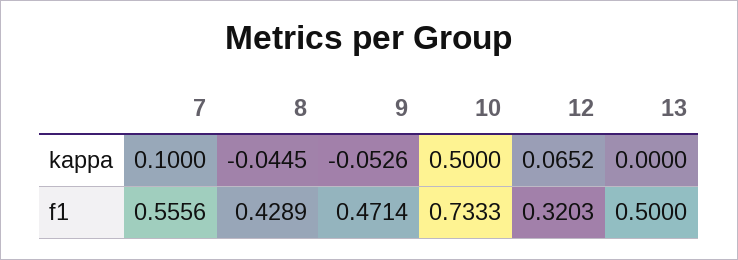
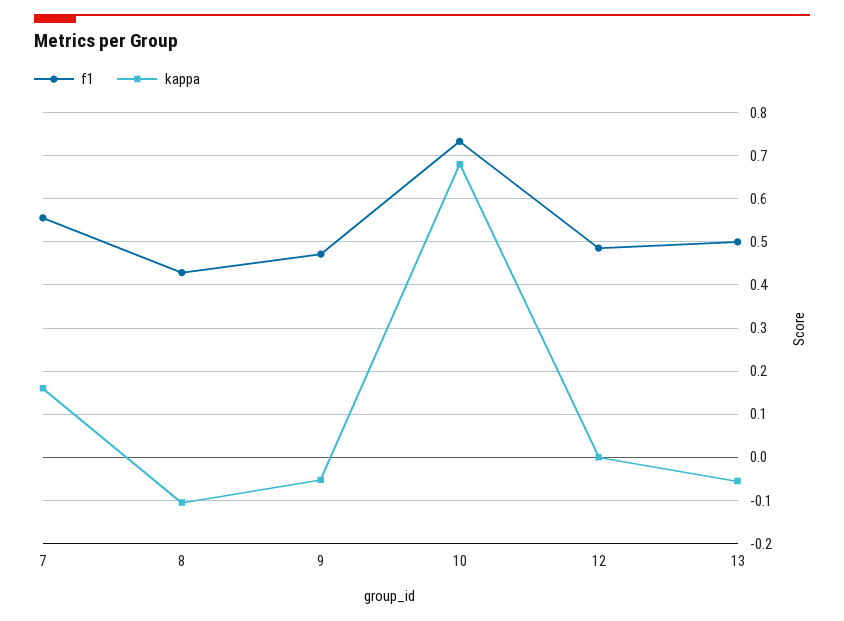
  {
    "kappa": {
-     "7": 0.1,
+     "7": 0.16,
-     "8": -0.0445,
+     "8": -0.1,
      "9": -0.0526,
-     "10": 0.5,
+     "10": 0.68,
-     "12": 0.0652,
+     "12": 0,
-     "13": 0
+     "13": -0.06
    },
    "f1": {
      "7": 0.5556,
      "8": 0.4289,
      "9": 0.4714,
      "10": 0.7333,
-     "12": 0.3203,
+     "12": 0.48,
      "13": 0.5
    }
  }

